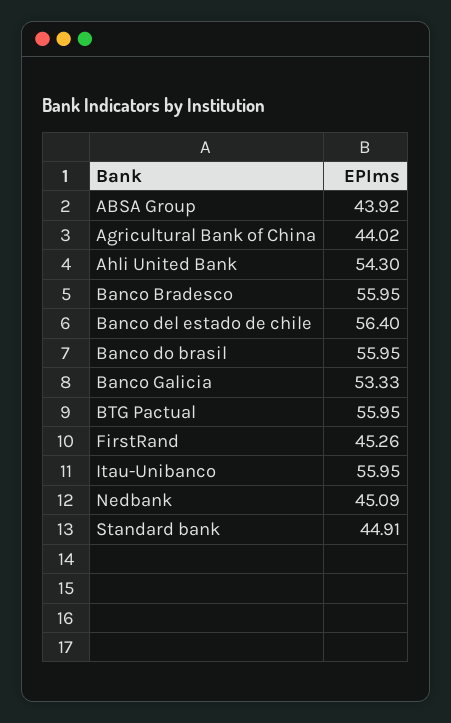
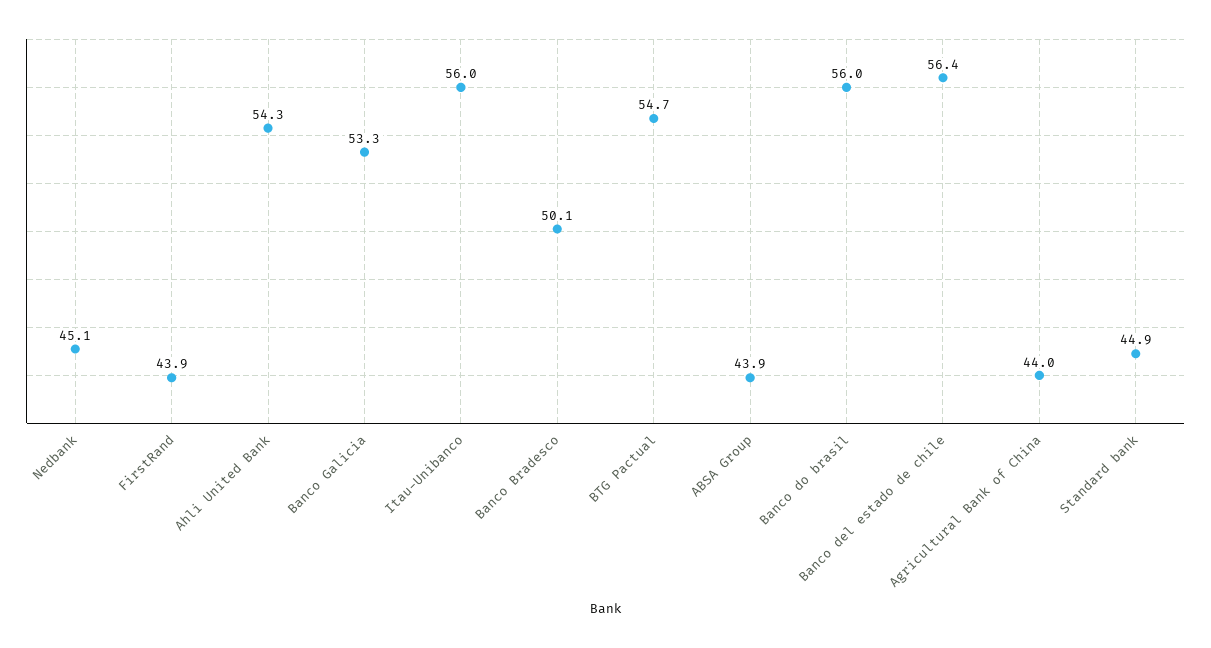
  {
    "ABSA Group": 43.92,
    "Agricultural Bank of China": 44.02,
    "Ahli United Bank": 54.3,
-   "Banco Bradesco": 55.95,
+   "Banco Bradesco": 50.1,
    "Banco del estado de chile": 56.4,
    "Banco do brasil": 55.95,
    "Banco Galicia": 53.33,
-   "BTG Pactual": 55.95,
+   "BTG Pactual": 54.7,
-   "FirstRand": 45.26,
+   "FirstRand": 43.9,
    "Itau-Unibanco": 55.95,
    "Nedbank": 45.09,
    "Standard bank": 44.91
  }

